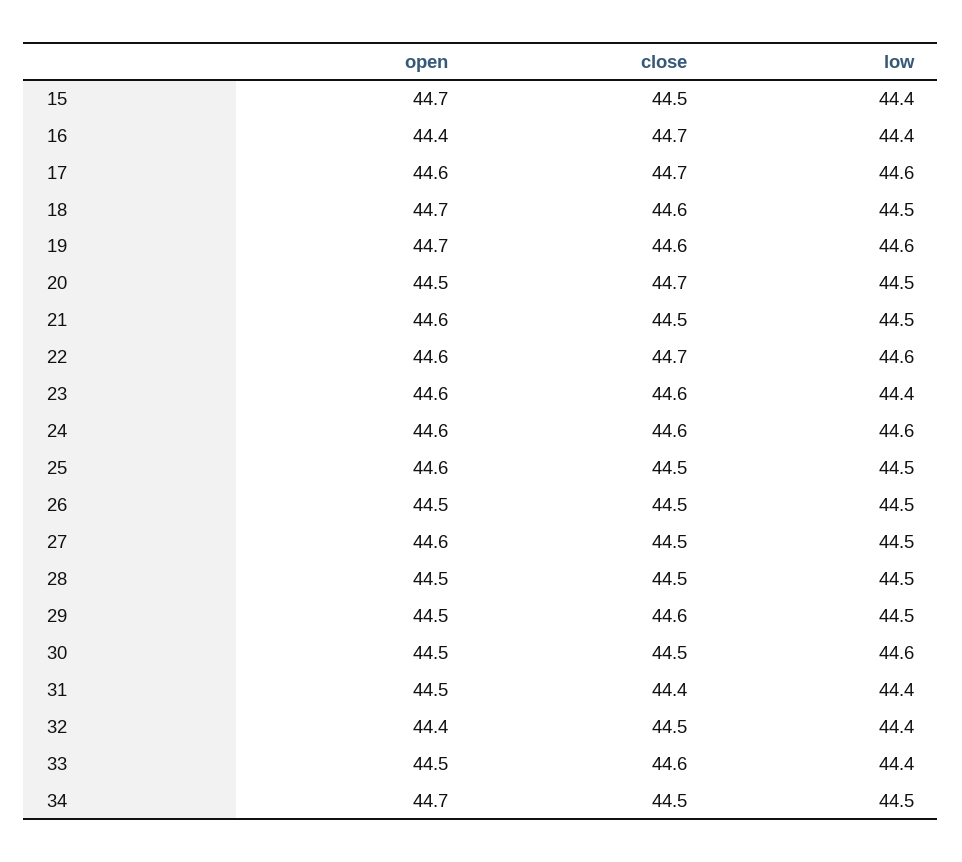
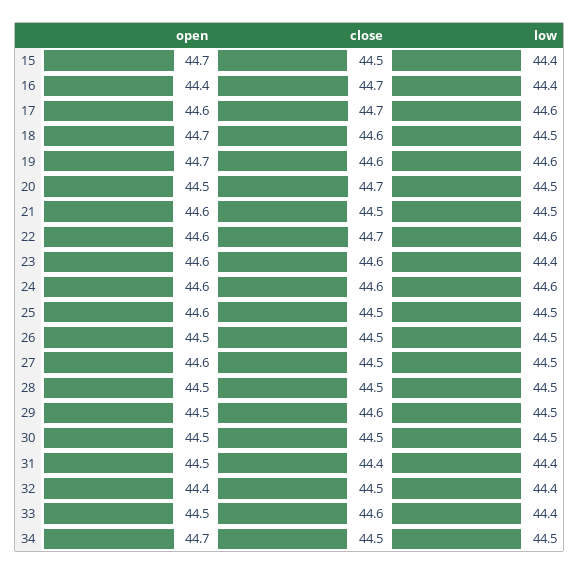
  {
    "open": {
      "15": 44.7,
      "16": 44.4,
      "17": 44.6,
      "18": 44.7,
      "19": 44.7,
      "20": 44.5,
      "21": 44.6,
      "22": 44.6,
      "23": 44.6,
      "24": 44.6,
      "25": 44.6,
      "26": 44.5,
      "27": 44.6,
      "28": 44.5,
      "29": 44.5,
      "30": 44.5,
      "31": 44.5,
      "32": 44.4,
      "33": 44.5,
      "34": 44.7
    },
    "close": {
      "15": 44.5,
      "16": 44.7,
      "17": 44.7,
      "18": 44.6,
      "19": 44.6,
      "20": 44.7,
      "21": 44.5,
      "22": 44.7,
      "23": 44.6,
      "24": 44.6,
      "25": 44.5,
      "26": 44.5,
      "27": 44.5,
      "28": 44.5,
      "29": 44.6,
      "30": 44.5,
      "31": 44.4,
      "32": 44.5,
      "33": 44.6,
      "34": 44.5
    },
    "low": {
      "15": 44.4,
      "16": 44.4,
      "17": 44.6,
      "18": 44.5,
      "19": 44.6,
      "20": 44.5,
      "21": 44.5,
      "22": 44.6,
      "23": 44.4,
      "24": 44.6,
      "25": 44.5,
      "26": 44.5,
      "27": 44.5,
      "28": 44.5,
      "29": 44.5,
-     "30": 44.6,
+     "30": 44.5,
      "31": 44.4,
      "32": 44.4,
      "33": 44.4,
      "34": 44.5
    }
  }

